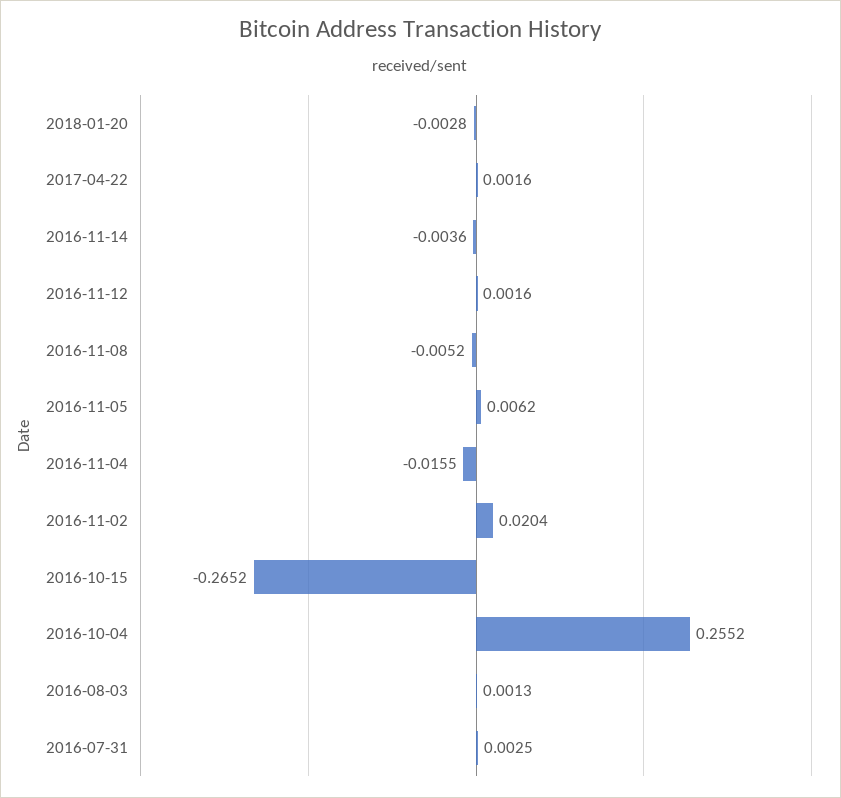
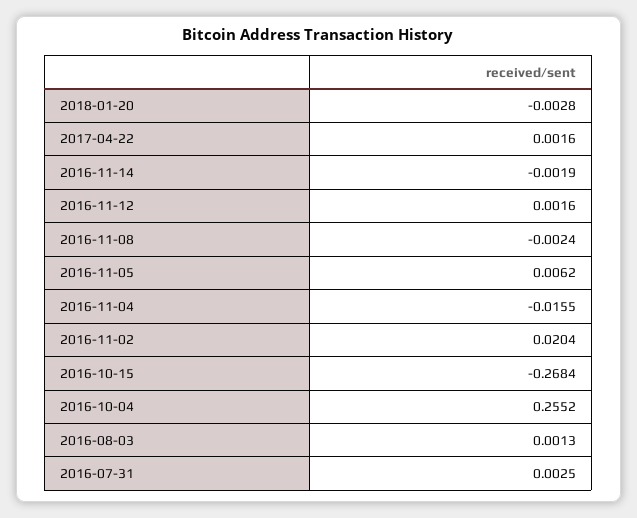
  {
    "2018-01-20": -0.0028,
    "2017-04-22": 0.0016,
-   "2016-11-14": -0.0036,
+   "2016-11-14": -0.0019,
    "2016-11-12": 0.0016,
-   "2016-11-08": -0.0052,
+   "2016-11-08": -0.0024,
    "2016-11-05": 0.0062,
    "2016-11-04": -0.0155,
    "2016-11-02": 0.0204,
-   "2016-10-15": -0.2652,
+   "2016-10-15": -0.2684,
    "2016-10-04": 0.2552,
    "2016-08-03": 0.0013,
    "2016-07-31": 0.0025
  }

